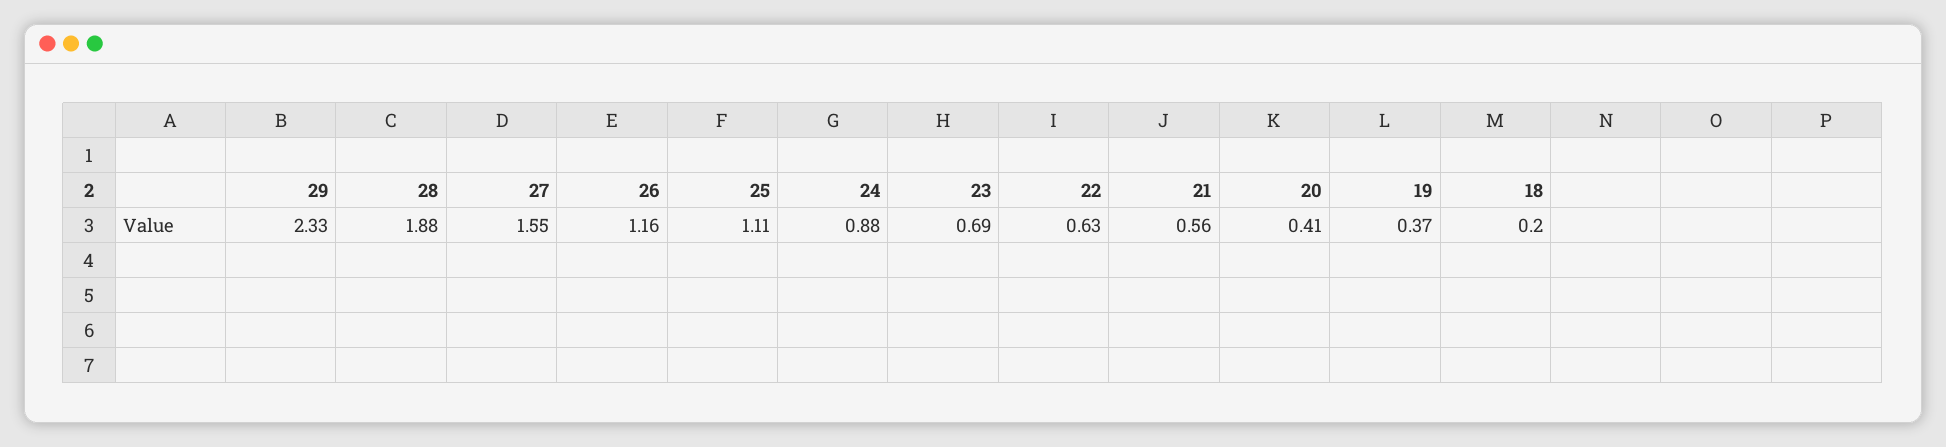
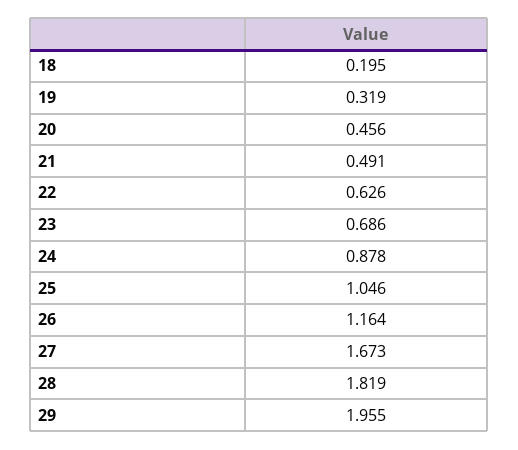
  {
-   "29": 2.33,
+   "29": 1.955,
-   "28": 1.88,
+   "28": 1.819,
-   "27": 1.55,
+   "27": 1.673,
    "26": 1.164,
-   "25": 1.11,
+   "25": 1.046,
    "24": 0.878,
    "23": 0.686,
    "22": 0.626,
-   "21": 0.56,
+   "21": 0.491,
-   "20": 0.41,
+   "20": 0.456,
-   "19": 0.37,
+   "19": 0.319,
    "18": 0.195
  }

